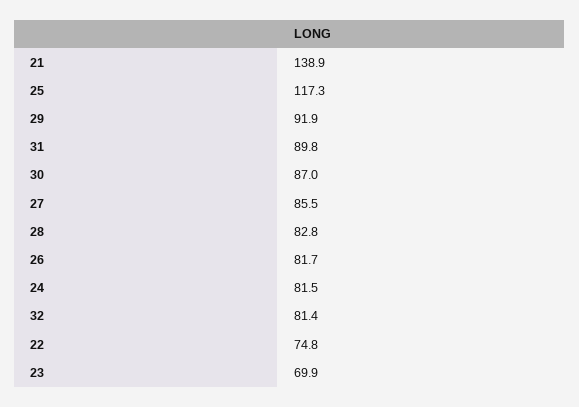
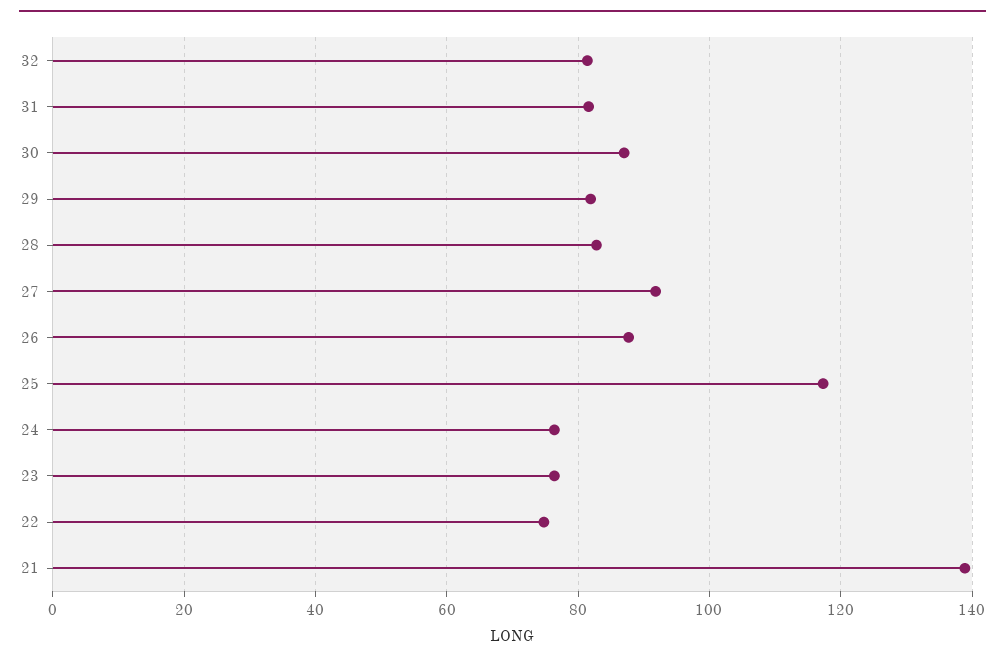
  {
    "21": 138.9,
    "25": 117.3,
-   "29": 91.9,
+   "29": 82,
-   "31": 89.8,
+   "31": 82,
    "30": 87,
-   "27": 85.5,
+   "27": 92,
    "28": 82.8,
-   "26": 81.7,
+   "26": 88,
-   "24": 81.5,
+   "24": 76,
    "32": 81.4,
    "22": 74.8,
-   "23": 69.9
+   "23": 76
  }

